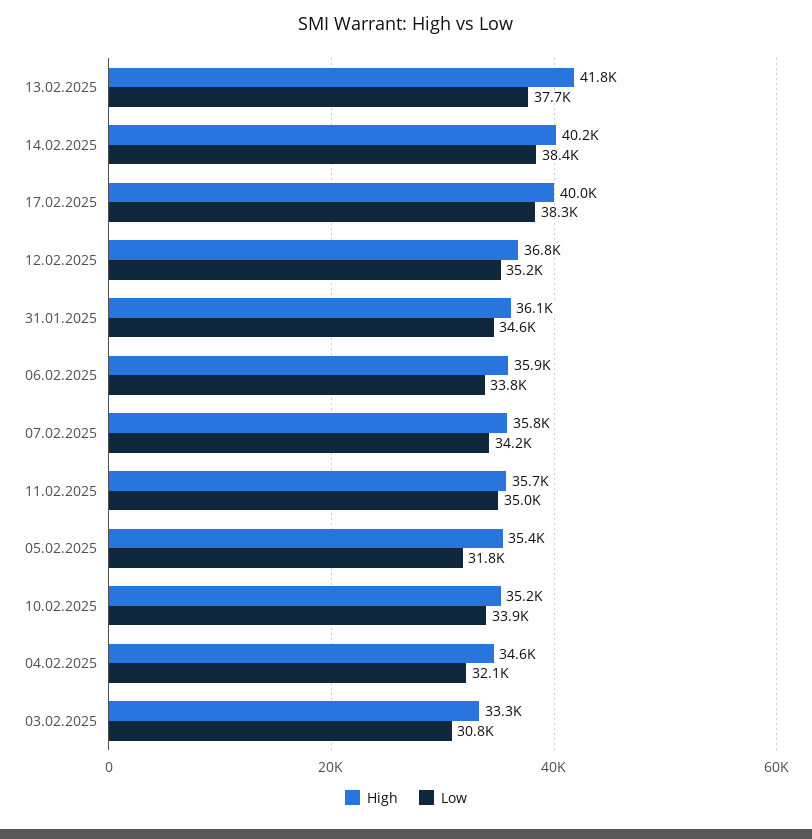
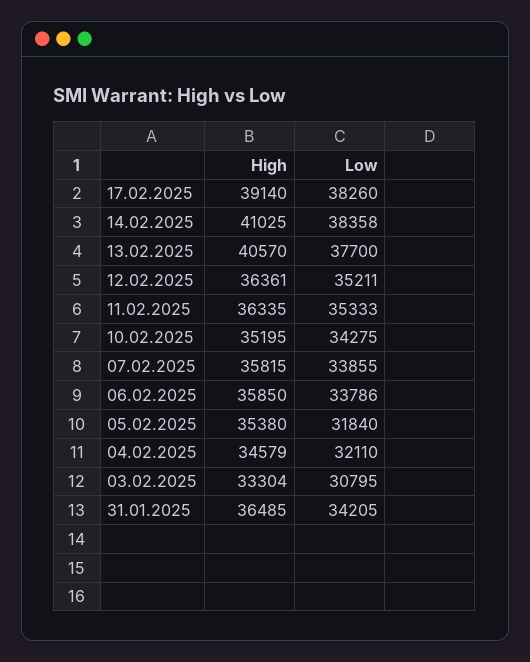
  {
    "High": {
-     "13.02.2025": 41800,
+     "13.02.2025": 40570,
-     "14.02.2025": 40200,
+     "14.02.2025": 41025,
-     "17.02.2025": 40000,
+     "17.02.2025": 39140,
-     "12.02.2025": 36800,
+     "12.02.2025": 36361,
-     "31.01.2025": 36100,
+     "31.01.2025": 36485,
      "06.02.2025": 35850,
      "07.02.2025": 35815,
-     "11.02.2025": 35700,
+     "11.02.2025": 36335,
      "05.02.2025": 35380,
      "10.02.2025": 35195,
      "04.02.2025": 34579,
      "03.02.2025": 33304
    },
    "Low": {
      "13.02.2025": 37700,
      "14.02.2025": 38358,
      "17.02.2025": 38260,
      "12.02.2025": 35211,
-     "31.01.2025": 34600,
+     "31.01.2025": 34205,
      "06.02.2025": 33786,
-     "07.02.2025": 34200,
+     "07.02.2025": 33855,
-     "11.02.2025": 35000,
+     "11.02.2025": 35333,
      "05.02.2025": 31840,
-     "10.02.2025": 33900,
+     "10.02.2025": 34275,
      "04.02.2025": 32110,
      "03.02.2025": 30795
    }
  }

